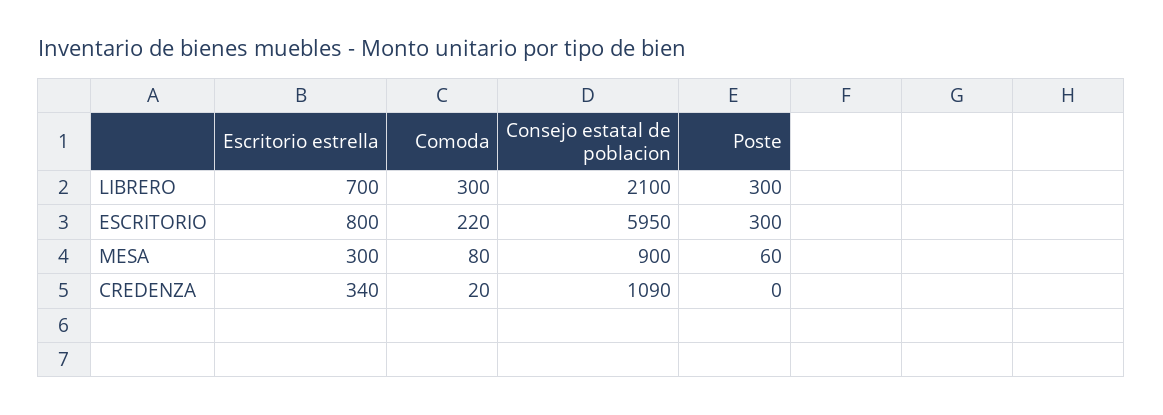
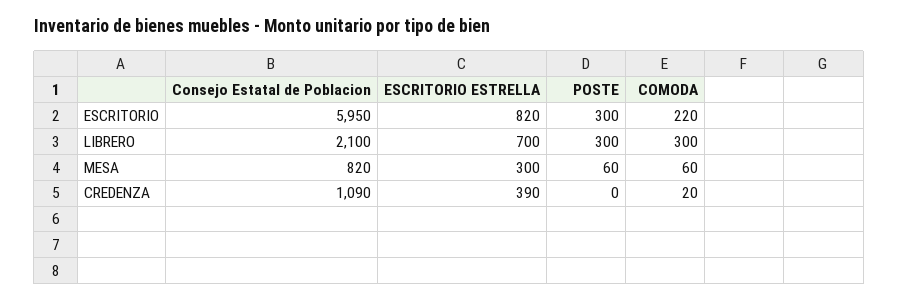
  {
    "Escritorio estrella": {
      "LIBRERO": 700,
-     "ESCRITORIO": 800,
+     "ESCRITORIO": 820,
      "MESA": 300,
-     "CREDENZA": 340
+     "CREDENZA": 390
    },
    "Comoda": {
      "LIBRERO": 300,
      "ESCRITORIO": 220,
-     "MESA": 80,
+     "MESA": 60,
      "CREDENZA": 20
    },
    "Consejo estatal de poblacion": {
      "LIBRERO": 2100,
      "ESCRITORIO": 5950,
-     "MESA": 900,
+     "MESA": 820,
      "CREDENZA": 1090
    },
    "Poste": {
      "LIBRERO": 300,
      "ESCRITORIO": 300,
      "MESA": 60,
      "CREDENZA": 0
    }
  }

